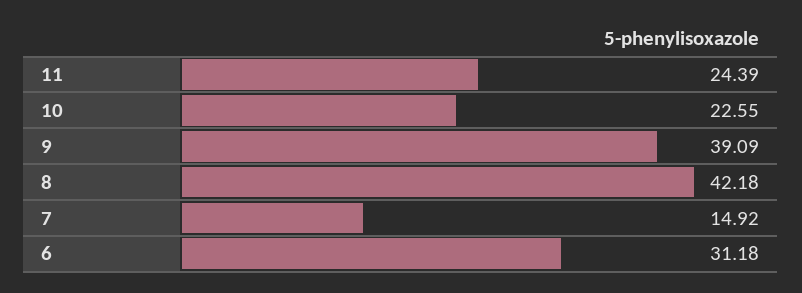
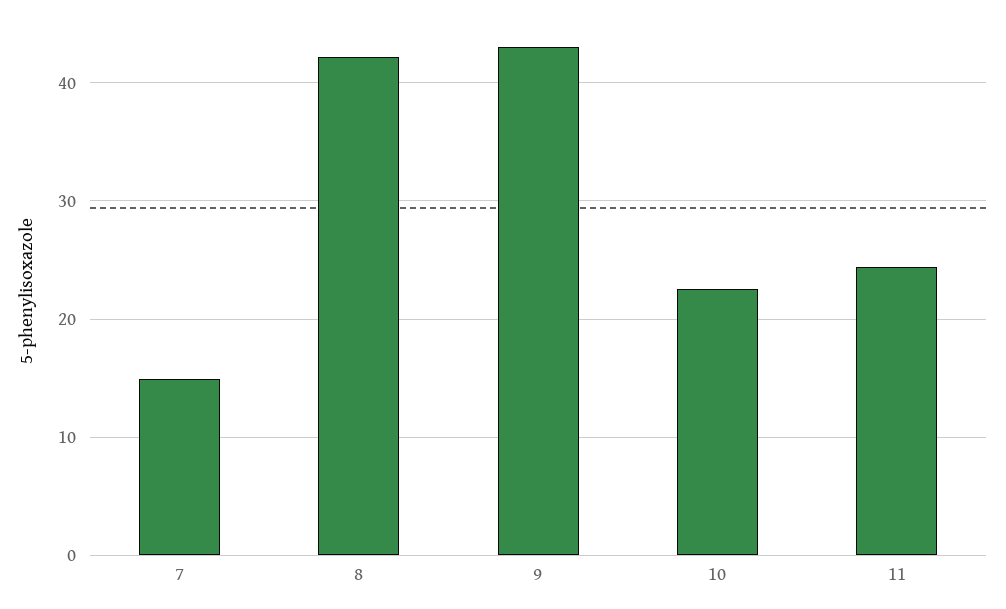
  {
    "11": 24.39,
    "10": 22.55,
-   "9": 39.09,
+   "9": 43,
    "8": 42.18,
-   "7": 14.92,
+   "7": 14.92
-   "6": 31.18
  }

